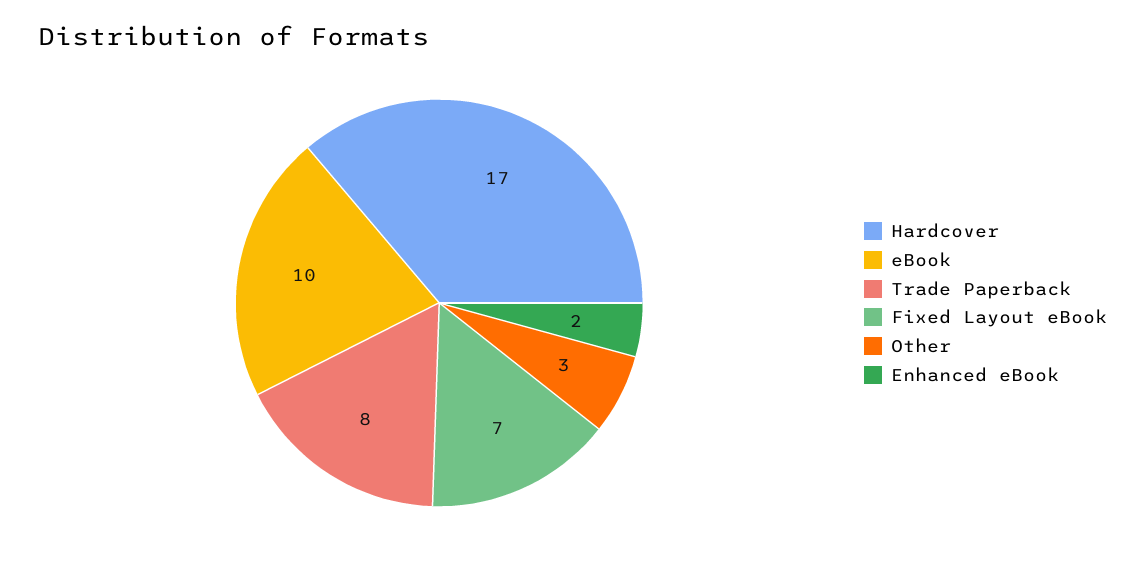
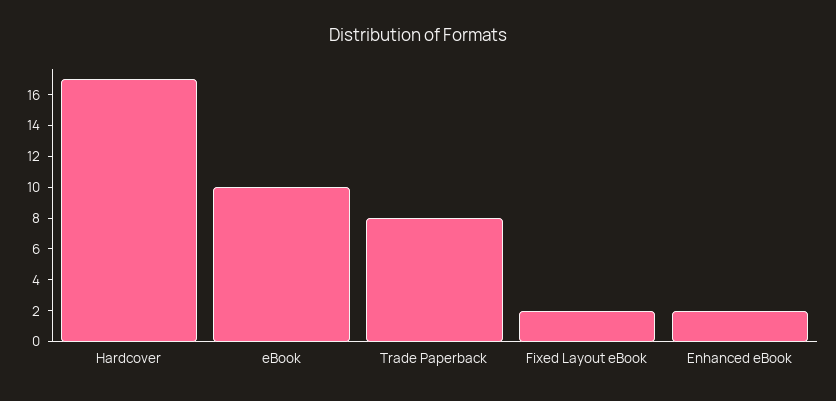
  {
    "Hardcover": 17,
    "eBook": 10,
    "Trade Paperback": 8,
-   "Fixed Layout eBook": 7,
+   "Fixed Layout eBook": 2,
-   "Other": 3,
    "Enhanced eBook": 2
  }

